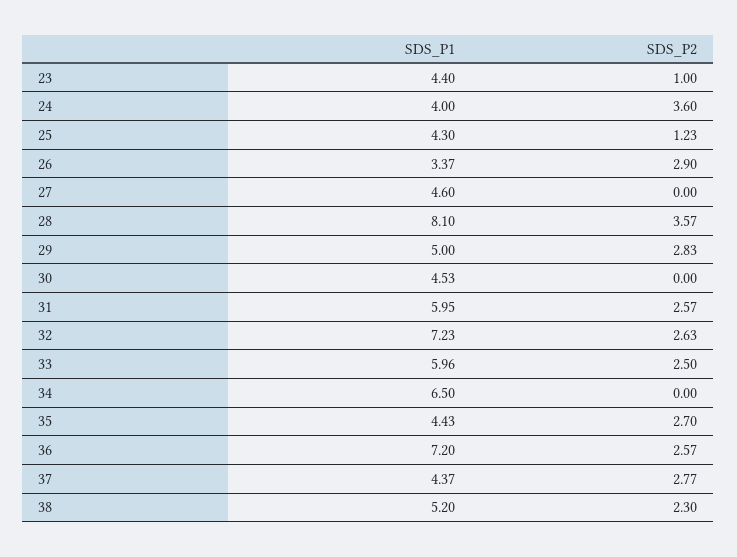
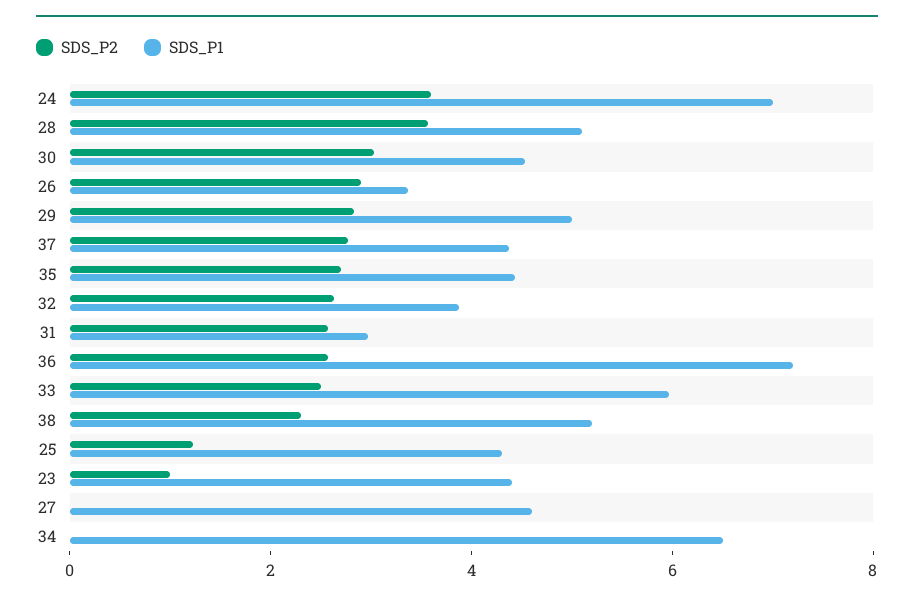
  {
    "SDS_P1": {
      "23": 4.4,
-     "24": 4,
+     "24": 7,
      "25": 4.3,
      "26": 3.37,
      "27": 4.6,
-     "28": 8.1,
+     "28": 5,
      "29": 5,
      "30": 4.53,
-     "31": 5.95,
+     "31": 3,
-     "32": 7.23,
+     "32": 4,
      "33": 5.96,
      "34": 6.5,
      "35": 4.43,
      "36": 7.2,
      "37": 4.37,
      "38": 5.2
    },
    "SDS_P2": {
      "23": 1,
      "24": 3.6,
      "25": 1.23,
      "26": 2.9,
      "27": 0,
      "28": 3.57,
      "29": 2.83,
-     "30": 0,
+     "30": 3,
      "31": 2.57,
      "32": 2.63,
      "33": 2.5,
      "34": 0,
      "35": 2.7,
      "36": 2.57,
      "37": 2.77,
      "38": 2.3
    }
  }

